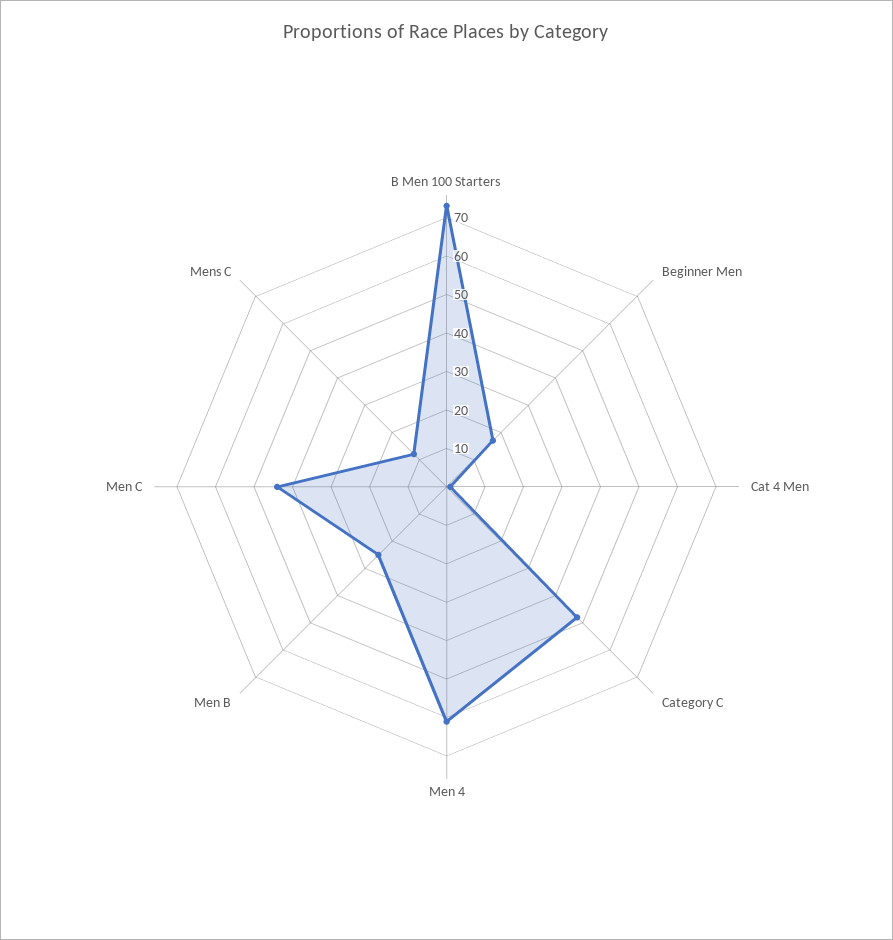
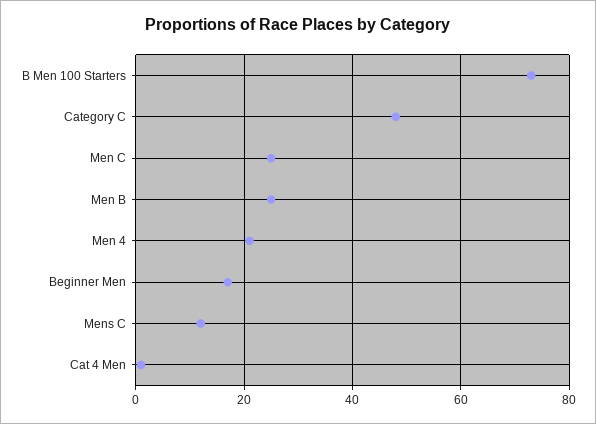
  {
    "B Men 100 Starters": 75,
    "Beginner Men": 15,
    "Cat 4 Men": 0,
    "Category C": 50,
-   "Men 4": 60,
+   "Men 4": 20,
    "Men B": 25,
-   "Men C": 45,
+   "Men C": 25,
    "Mens C": 10
  }

